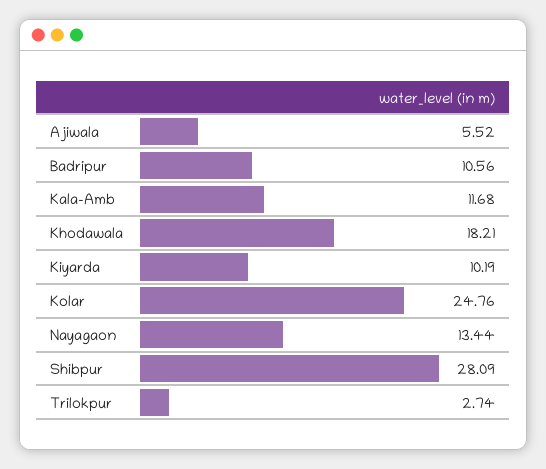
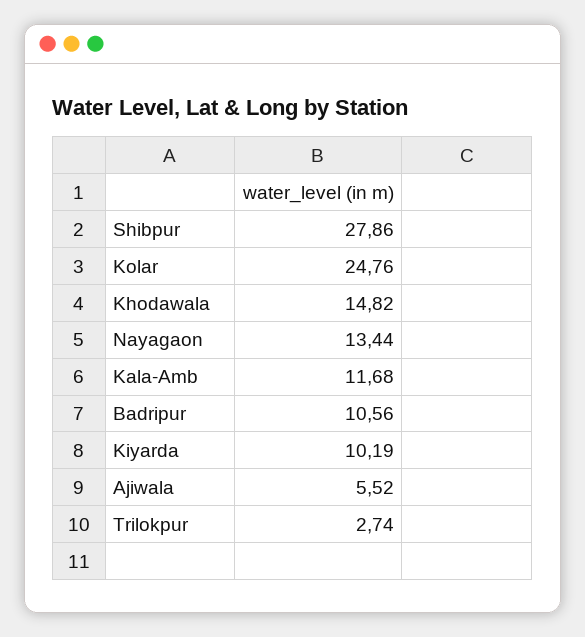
  {
    "Ajiwala": 5.52,
    "Badripur": 10.56,
    "Kala-Amb": 11.68,
-   "Khodawala": 18.21,
+   "Khodawala": 14.82,
    "Kiyarda": 10.19,
    "Kolar": 24.76,
    "Nayagaon": 13.44,
-   "Shibpur": 28.09,
+   "Shibpur": 27.86,
    "Trilokpur": 2.74
  }

